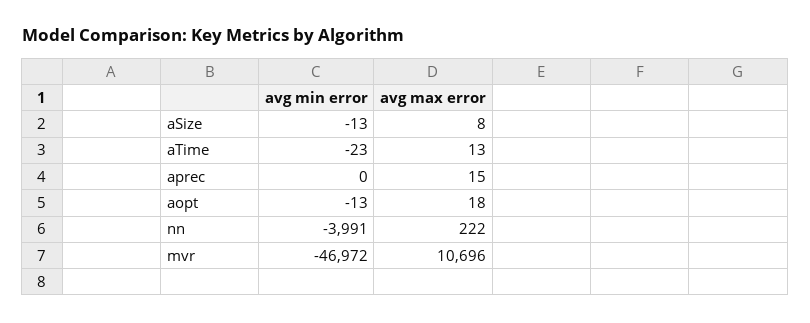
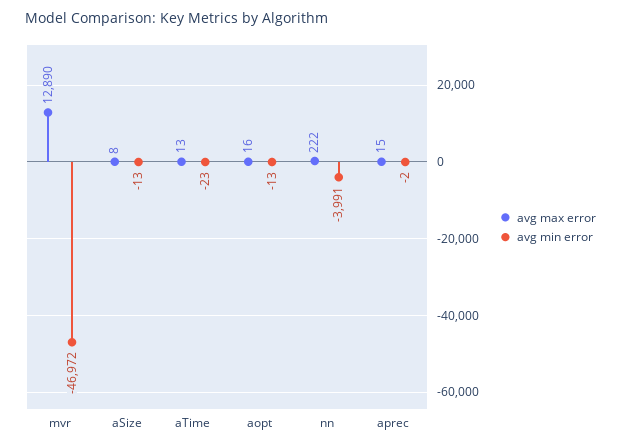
  {
    "avg min error": {
      "aSize": -13,
      "aTime": -23,
-     "aprec": 0,
+     "aprec": -2,
      "aopt": -13,
      "nn": -3991,
      "mvr": -46972
    },
    "avg max error": {
      "aSize": 8,
      "aTime": 13,
      "aprec": 15,
-     "aopt": 18,
+     "aopt": 16,
      "nn": 222,
-     "mvr": 10696
+     "mvr": 12890
    }
  }

